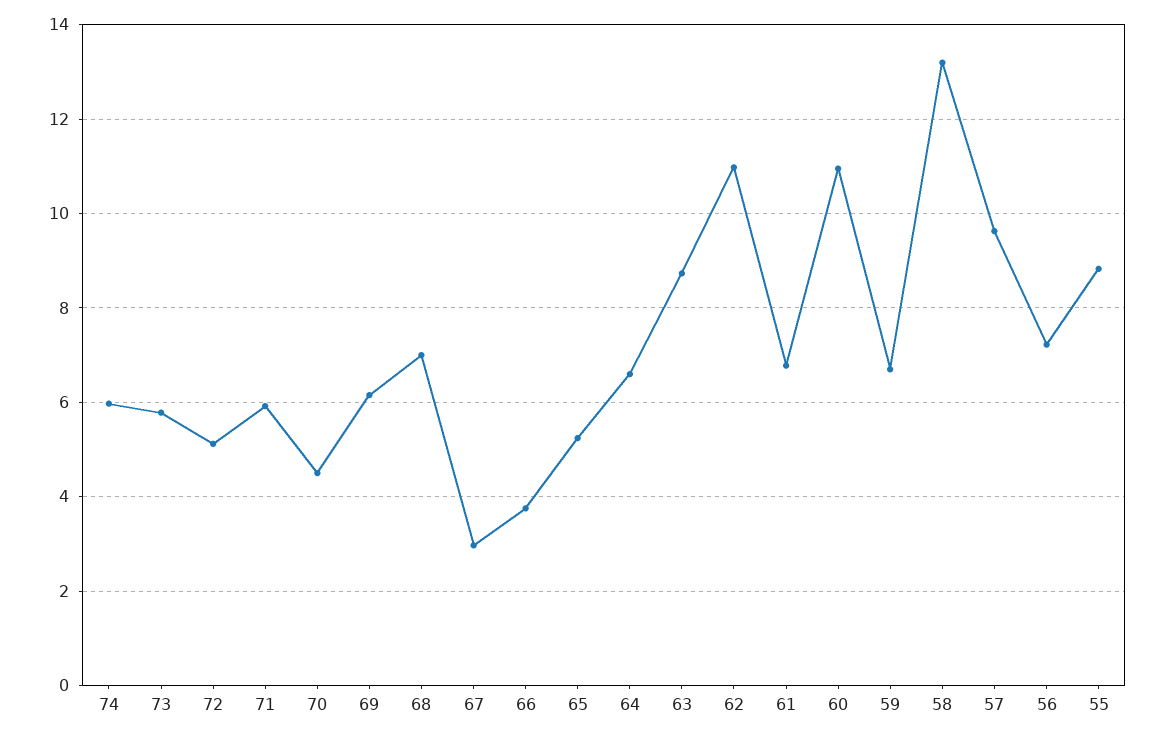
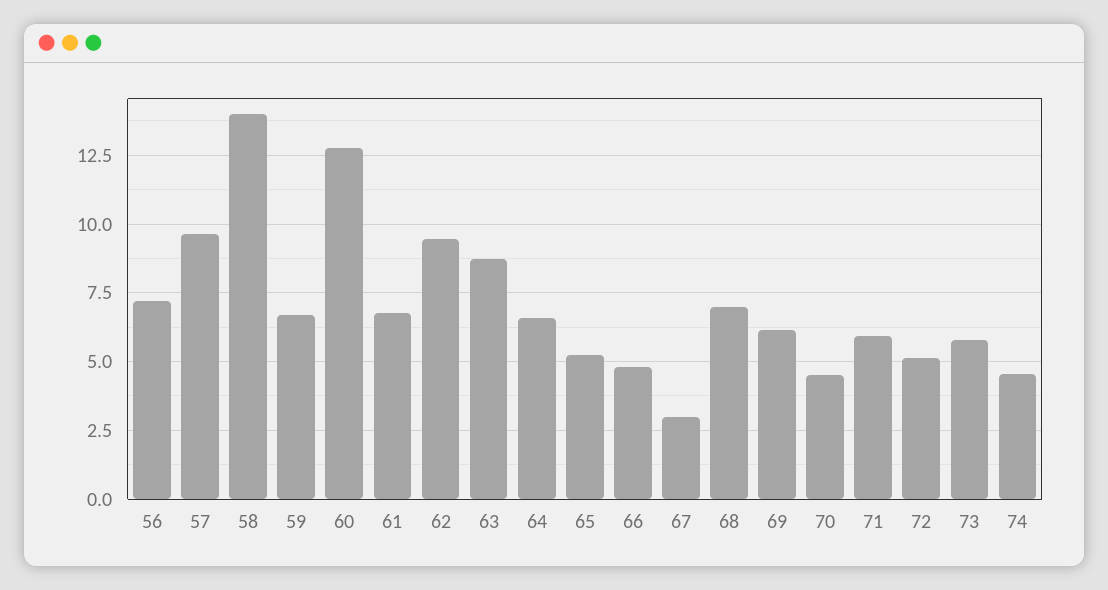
  {
-   "74": 6,
+   "74": 4.5,
    "73": 5.8,
    "72": 5.2,
    "71": 6,
    "70": 4.6,
    "69": 6.2,
    "68": 7,
    "67": 3,
-   "66": 3.8,
+   "66": 4.75,
    "65": 5.2,
    "64": 6.6,
    "63": 8.8,
-   "62": 11,
+   "62": 9.5,
    "61": 6.8,
-   "60": 11,
+   "60": 12.75,
    "59": 6.8,
-   "58": 13.2,
+   "58": 14,
    "57": 9.6,
-   "56": 7.2,
+   "56": 7.2
-   "55": 8.8
  }

